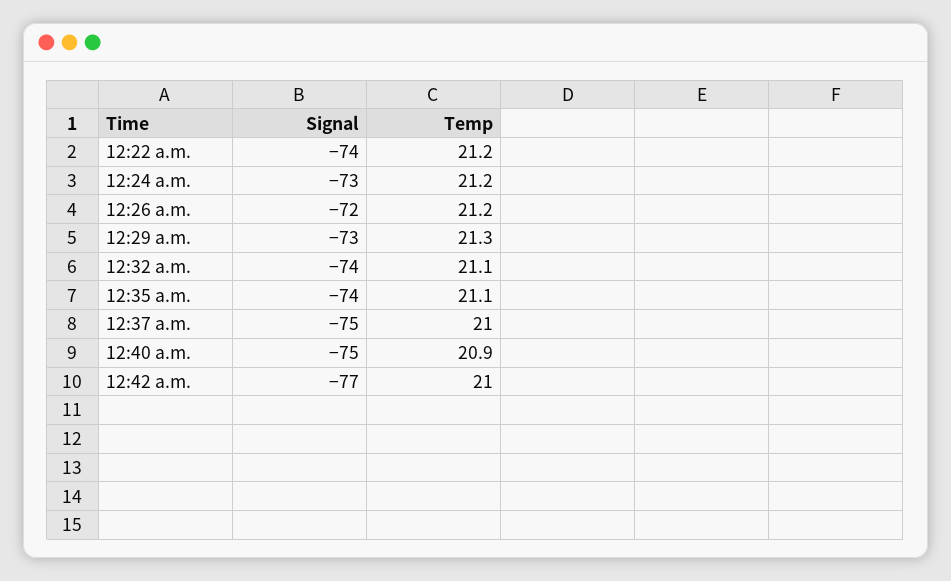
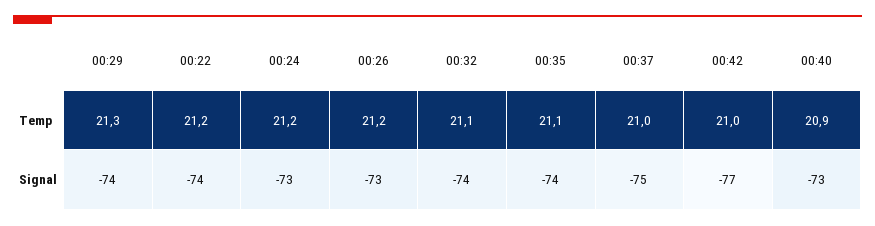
  {
    "Signal": {
      "12:22 a.m.": -74,
      "12:24 a.m.": -73,
-     "12:26 a.m.": -72,
+     "12:26 a.m.": -73,
-     "12:29 a.m.": -73,
+     "12:29 a.m.": -74,
      "12:32 a.m.": -74,
      "12:35 a.m.": -74,
      "12:37 a.m.": -75,
-     "12:40 a.m.": -75,
+     "12:40 a.m.": -73,
      "12:42 a.m.": -77
    },
    "Temp": {
      "12:22 a.m.": 21.2,
      "12:24 a.m.": 21.2,
      "12:26 a.m.": 21.2,
      "12:29 a.m.": 21.3,
      "12:32 a.m.": 21.1,
      "12:35 a.m.": 21.1,
      "12:37 a.m.": 21,
      "12:40 a.m.": 20.9,
      "12:42 a.m.": 21
    }
  }

